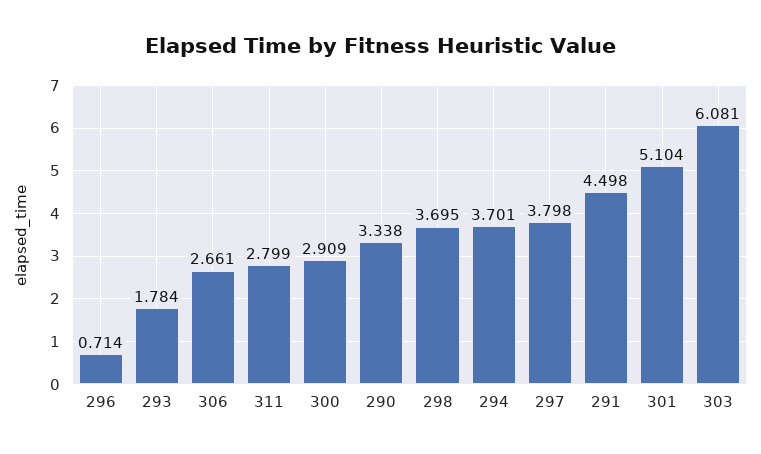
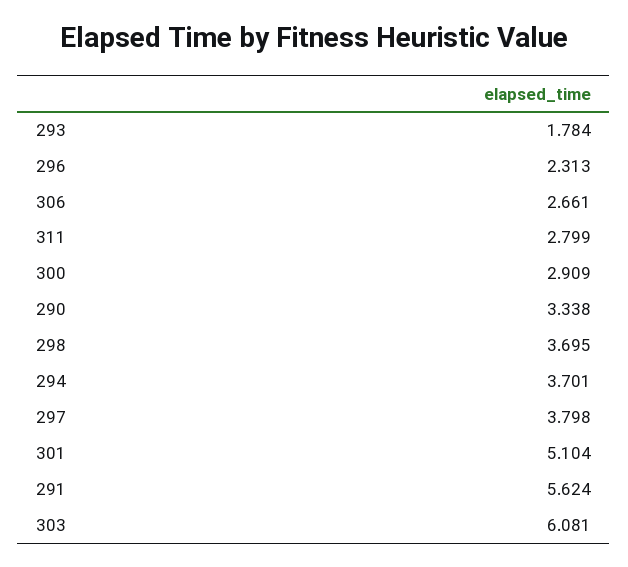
  {
-   "296": 0.714,
+   "296": 2.313,
    "293": 1.784,
    "306": 2.661,
    "311": 2.799,
    "300": 2.909,
    "290": 3.338,
    "298": 3.695,
    "294": 3.701,
    "297": 3.798,
-   "291": 4.498,
+   "291": 5.624,
    "301": 5.104,
    "303": 6.081
  }

